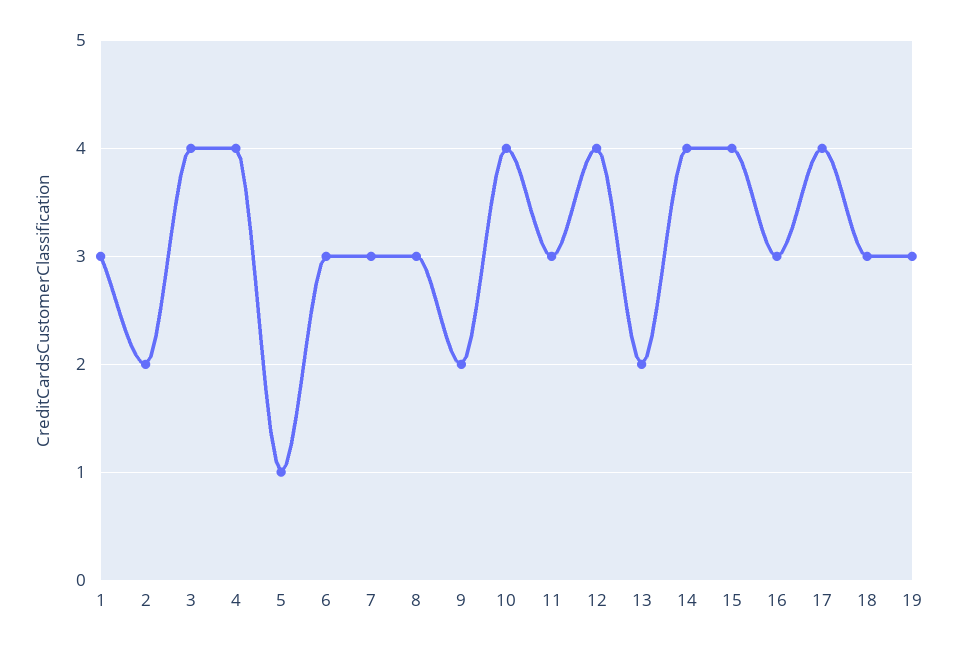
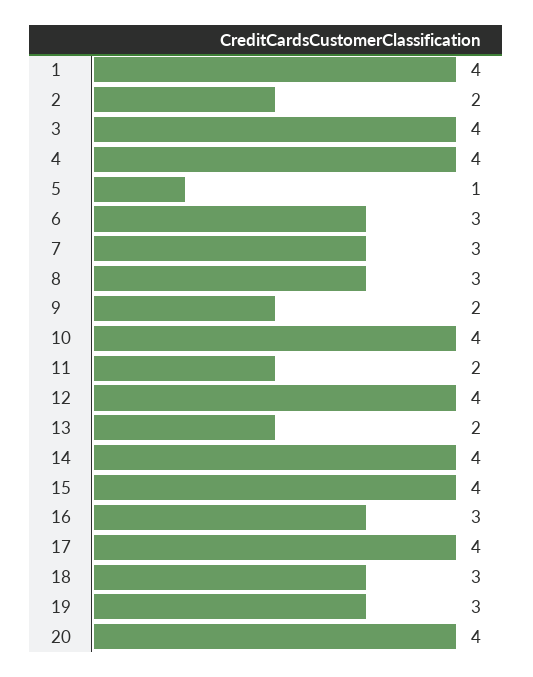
  {
-   "1": 3,
+   "1": 4,
    "2": 2,
    "3": 4,
    "4": 4,
    "5": 1,
    "6": 3,
    "7": 3,
    "8": 3,
    "9": 2,
    "10": 4,
-   "11": 3,
+   "11": 2,
    "12": 4,
    "13": 2,
    "14": 4,
    "15": 4,
    "16": 3,
    "17": 4,
    "18": 3,
-   "19": 3
+   "19": 3,
+   "20": 4
  }

